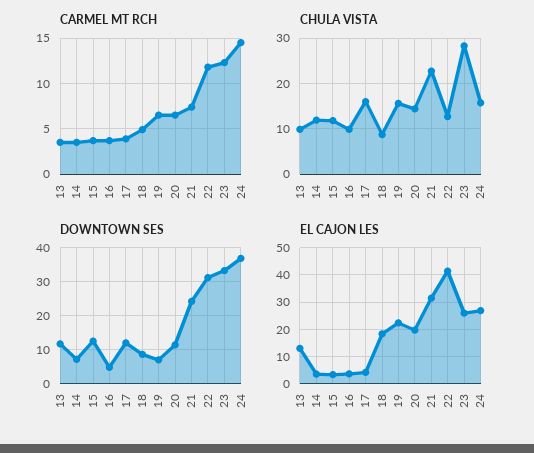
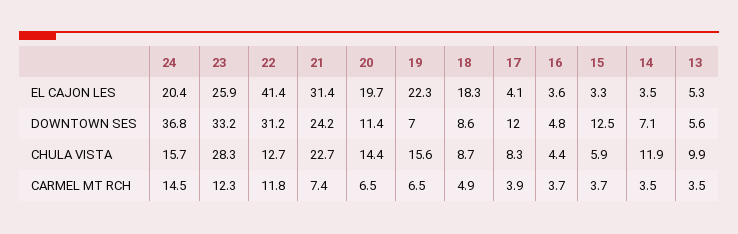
  {
    "CARMEL MT RCH": {
      "13": 3.5,
      "14": 3.5,
      "15": 3.7,
      "16": 3.7,
      "17": 3.9,
      "18": 4.9,
      "19": 6.5,
      "20": 6.5,
      "21": 7.4,
      "22": 11.8,
      "23": 12.3,
      "24": 14.5
    },
    "CHULA VISTA": {
      "13": 9.9,
      "14": 11.9,
-     "15": 12,
+     "15": 5.9,
-     "16": 10,
+     "16": 4.4,
-     "17": 16,
+     "17": 8.3,
      "18": 8.7,
      "19": 15.6,
      "20": 14.4,
      "21": 22.7,
      "22": 12.7,
      "23": 28.3,
      "24": 15.7
    },
    "DOWNTOWN SES": {
-     "13": 12,
+     "13": 5.6,
      "14": 7.1,
      "15": 12.5,
      "16": 4.8,
      "17": 12,
      "18": 8.6,
      "19": 7,
      "20": 11.4,
      "21": 24.2,
      "22": 31.2,
      "23": 33.2,
      "24": 36.8
    },
    "EL CAJON LES": {
-     "13": 12.5,
+     "13": 5.3,
      "14": 3.5,
      "15": 3.3,
      "16": 3.6,
      "17": 4.1,
      "18": 18.3,
      "19": 22.3,
      "20": 19.7,
      "21": 31.4,
      "22": 41.4,
      "23": 25.9,
-     "24": 27.5
+     "24": 20.4
    }
  }

